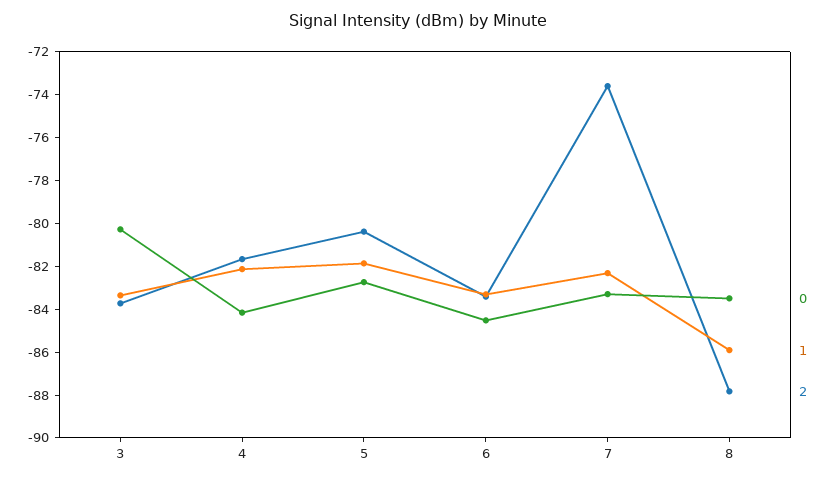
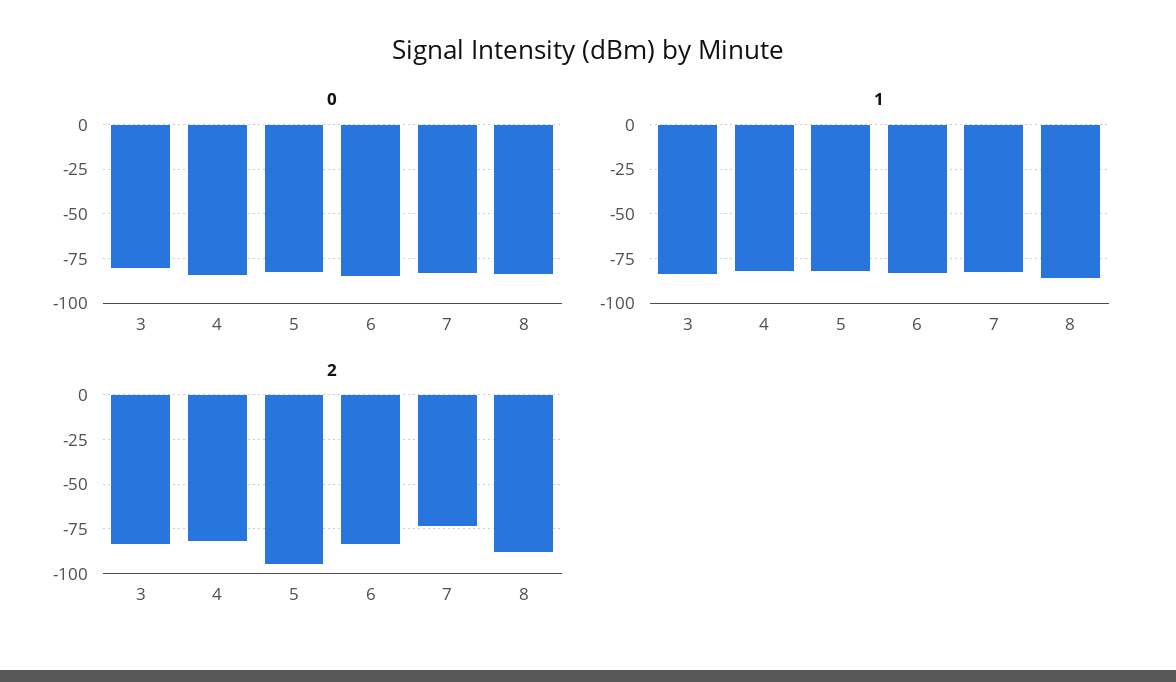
  {
    "0": {
      "3": -80.5,
      "4": -84,
      "5": -82.5,
      "6": -84.5,
      "7": -83.5,
      "8": -83.5
    },
    "1": {
      "3": -83.5,
      "4": -82,
      "5": -82,
      "6": -83.5,
      "7": -82.5,
      "8": -86
    },
    "2": {
      "3": -83.5,
      "4": -81.5,
-     "5": -80.5,
+     "5": -95,
      "6": -83.5,
      "7": -73.5,
      "8": -88
    }
  }

